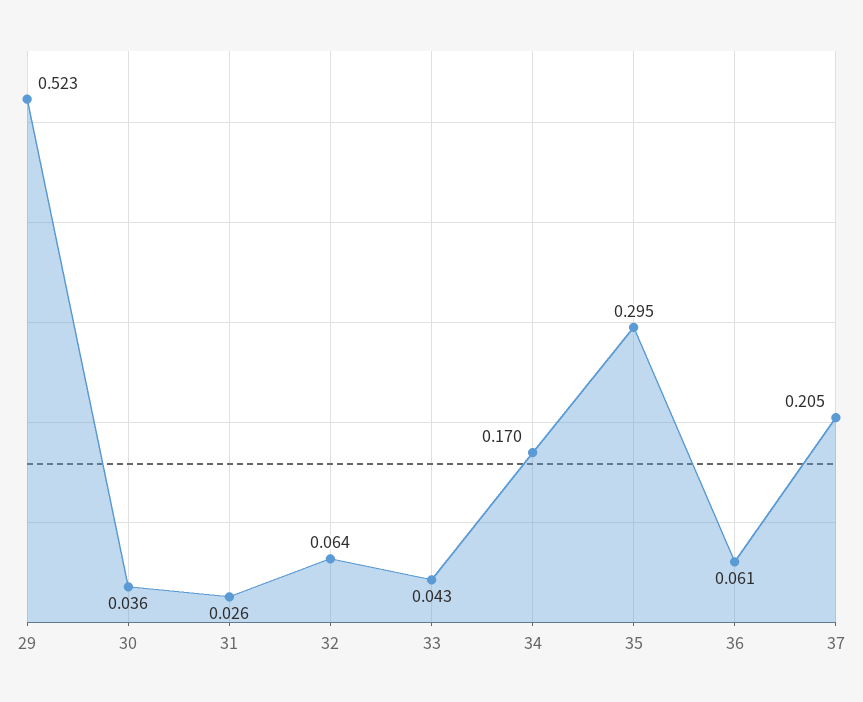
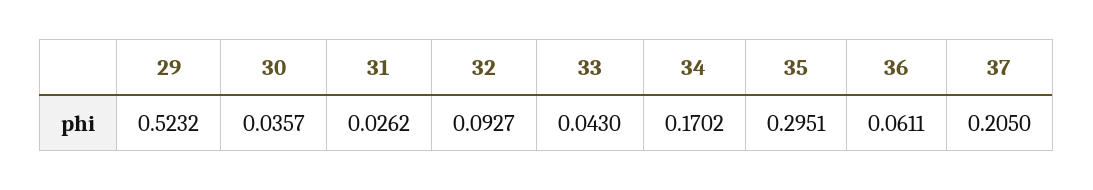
  {
    "29": 0.5232,
    "30": 0.0357,
    "31": 0.0262,
-   "32": 0.064,
+   "32": 0.0927,
    "33": 0.043,
    "34": 0.1702,
    "35": 0.2951,
    "36": 0.0611,
    "37": 0.205
  }

